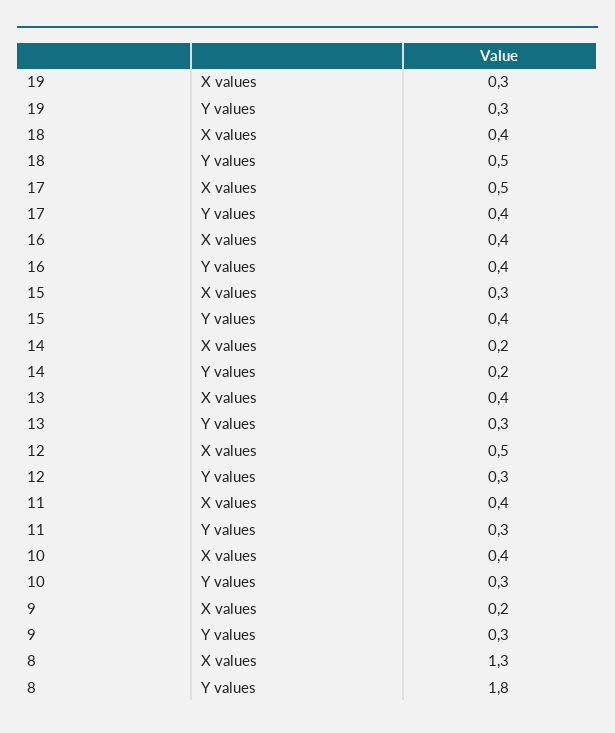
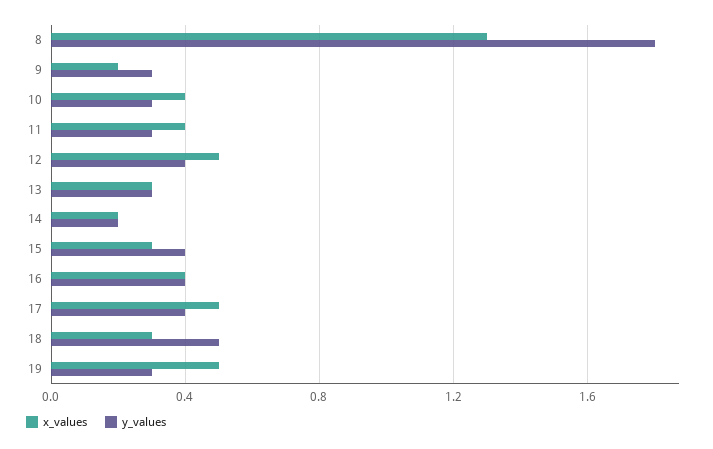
  {
    "X values": {
-     "19": 0.3,
+     "19": 0.5,
-     "18": 0.4,
+     "18": 0.3,
      "17": 0.5,
      "16": 0.4,
      "15": 0.3,
      "14": 0.2,
-     "13": 0.4,
+     "13": 0.3,
      "12": 0.5,
      "11": 0.4,
      "10": 0.4,
      "9": 0.2,
      "8": 1.3
    },
    "Y values": {
      "19": 0.3,
      "18": 0.5,
      "17": 0.4,
      "16": 0.4,
      "15": 0.4,
      "14": 0.2,
      "13": 0.3,
-     "12": 0.3,
+     "12": 0.4,
      "11": 0.3,
      "10": 0.3,
      "9": 0.3,
      "8": 1.8
    }
  }

